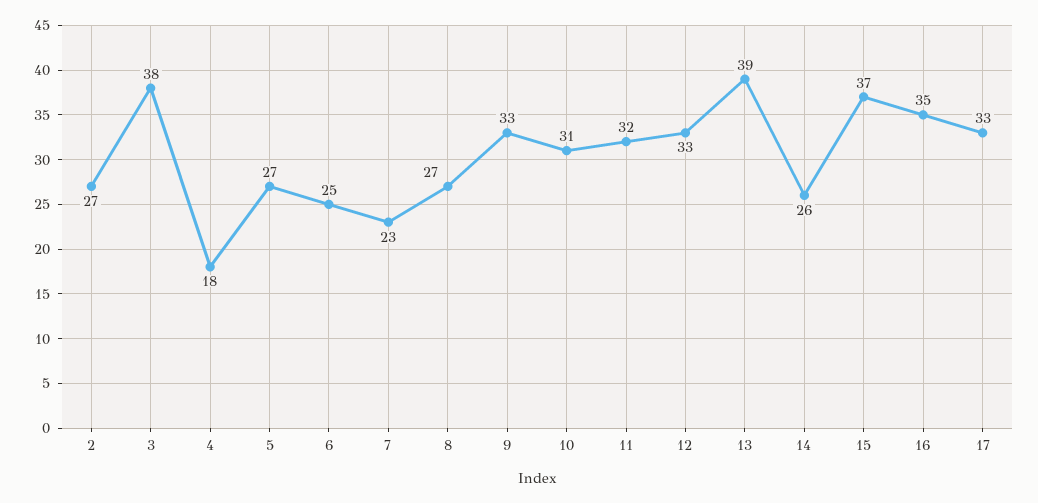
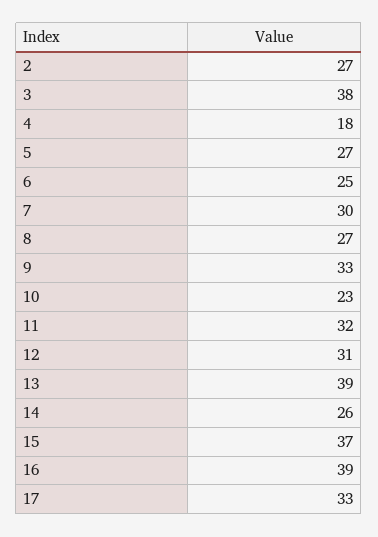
  {
    "2": 27,
    "3": 38,
    "4": 18,
    "5": 27,
    "6": 25,
-   "7": 23,
+   "7": 30,
    "8": 27,
    "9": 33,
-   "10": 31,
+   "10": 23,
    "11": 32,
-   "12": 33,
+   "12": 31,
    "13": 39,
    "14": 26,
    "15": 37,
-   "16": 35,
+   "16": 39,
    "17": 33
  }

